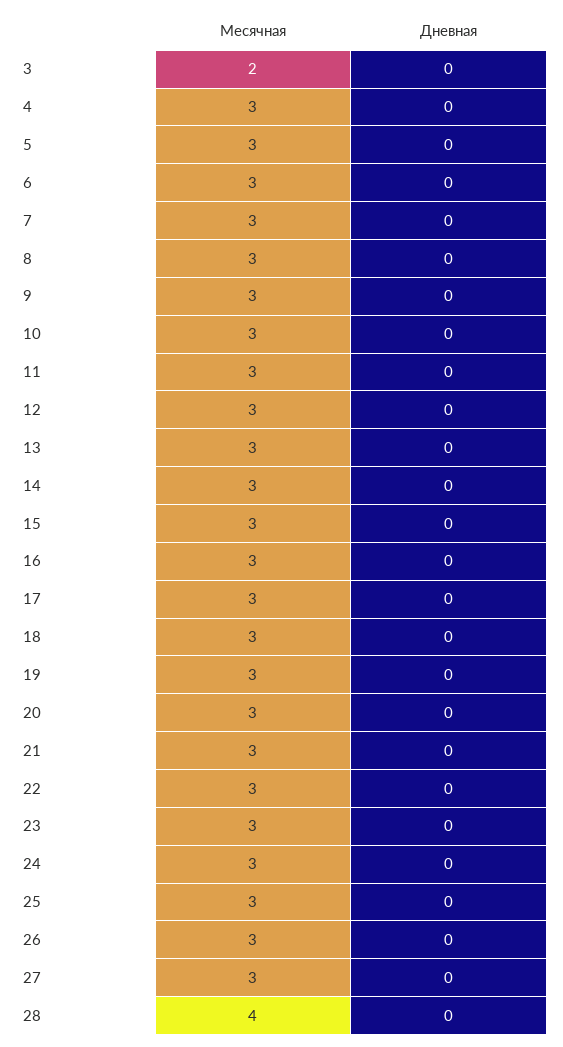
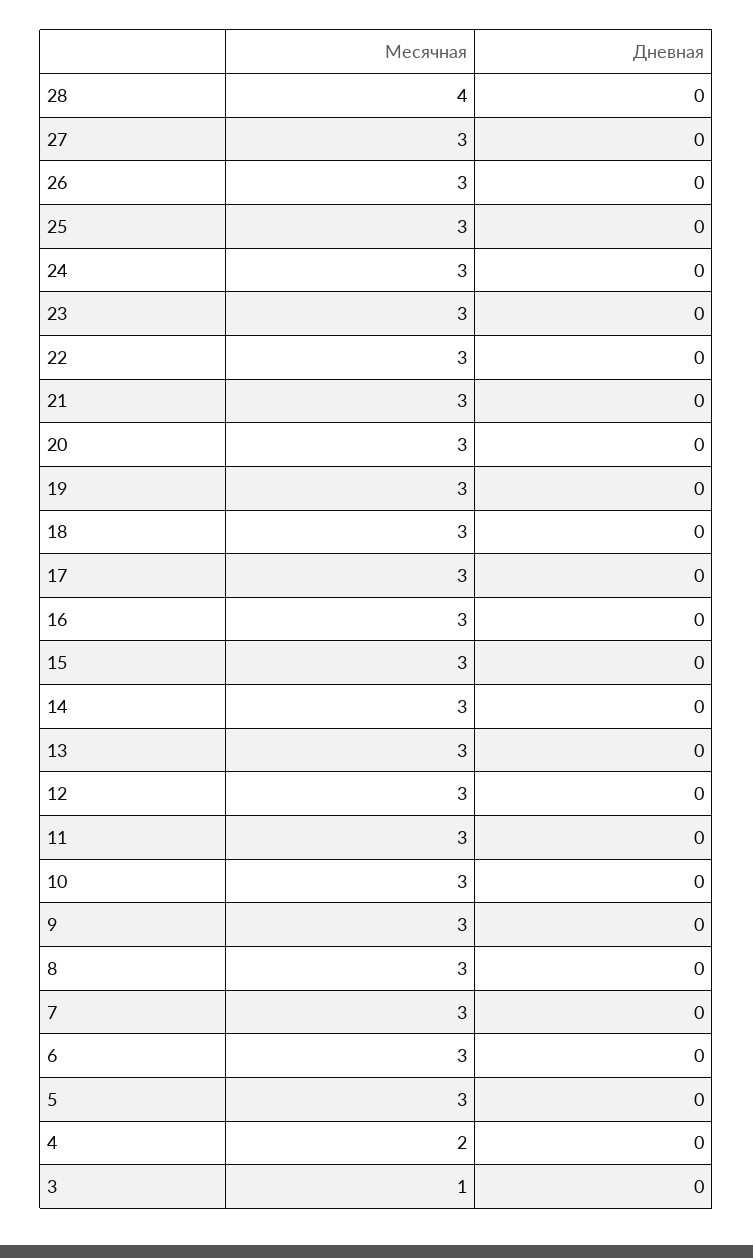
  {
    "Месячная": {
-     "3": 2,
+     "3": 1,
-     "4": 3,
+     "4": 2,
      "5": 3,
      "6": 3,
      "7": 3,
      "8": 3,
      "9": 3,
      "10": 3,
      "11": 3,
      "12": 3,
      "13": 3,
      "14": 3,
      "15": 3,
      "16": 3,
      "17": 3,
      "18": 3,
      "19": 3,
      "20": 3,
      "21": 3,
      "22": 3,
      "23": 3,
      "24": 3,
      "25": 3,
      "26": 3,
      "27": 3,
      "28": 4
    },
    "Дневная": {
      "3": 0,
      "4": 0,
      "5": 0,
      "6": 0,
      "7": 0,
      "8": 0,
      "9": 0,
      "10": 0,
      "11": 0,
      "12": 0,
      "13": 0,
      "14": 0,
      "15": 0,
      "16": 0,
      "17": 0,
      "18": 0,
      "19": 0,
      "20": 0,
      "21": 0,
      "22": 0,
      "23": 0,
      "24": 0,
      "25": 0,
      "26": 0,
      "27": 0,
      "28": 0
    }
  }

